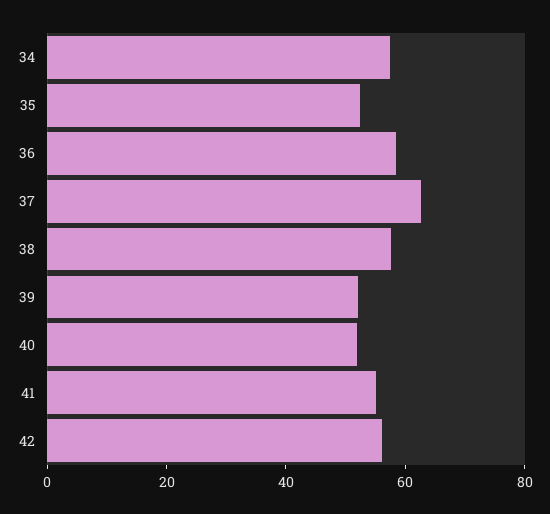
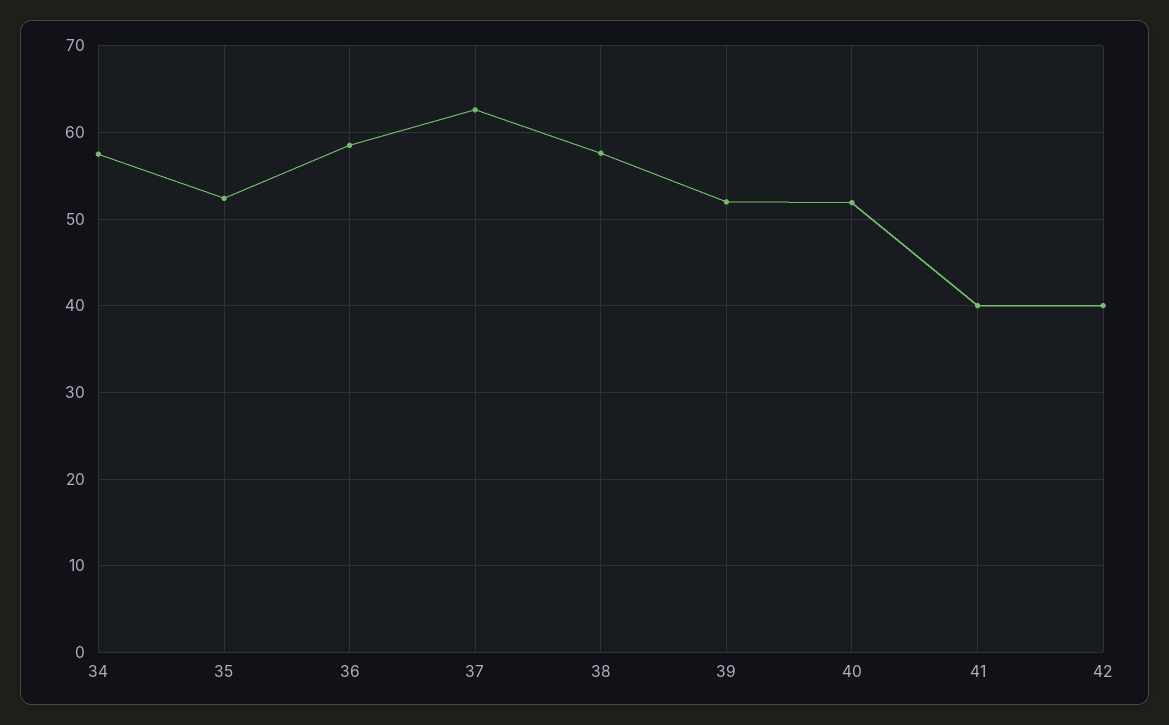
  {
    "34": 58,
    "35": 52,
    "36": 59,
    "37": 63,
    "38": 58,
    "39": 52,
    "40": 52,
-   "41": 55,
+   "41": 40,
-   "42": 55
+   "42": 40
  }

